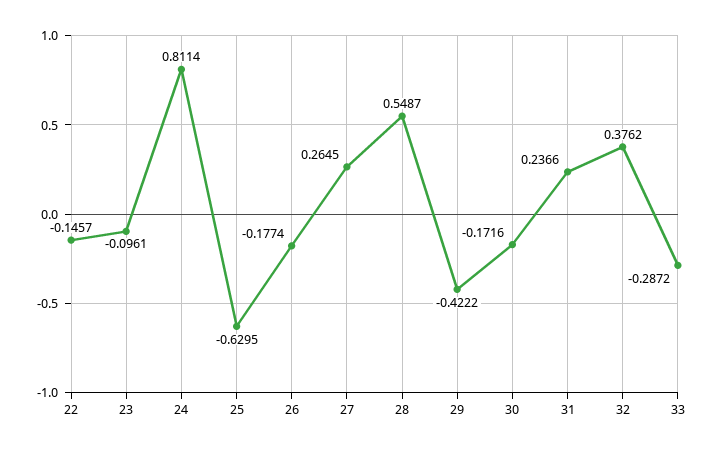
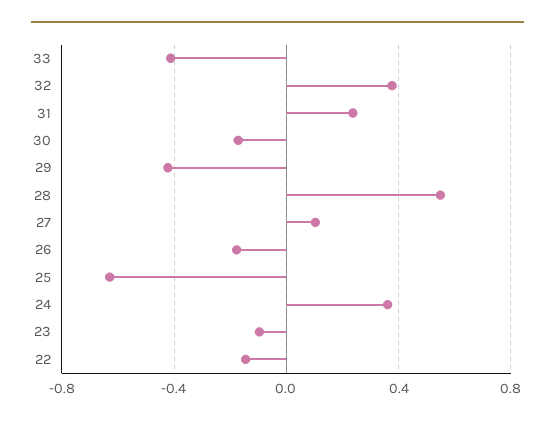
  {
    "22": -0.1457,
    "23": -0.0961,
-   "24": 0.8114,
+   "24": 0.35,
    "25": -0.6295,
    "26": -0.1774,
-   "27": 0.2645,
+   "27": 0.1,
    "28": 0.5487,
    "29": -0.4222,
    "30": -0.1716,
    "31": 0.2366,
    "32": 0.3762,
-   "33": -0.2872
+   "33": -0.4
  }

